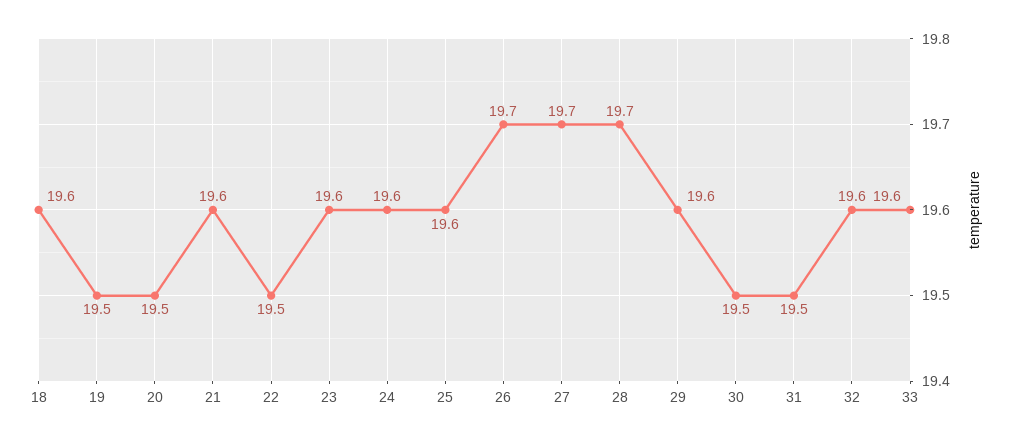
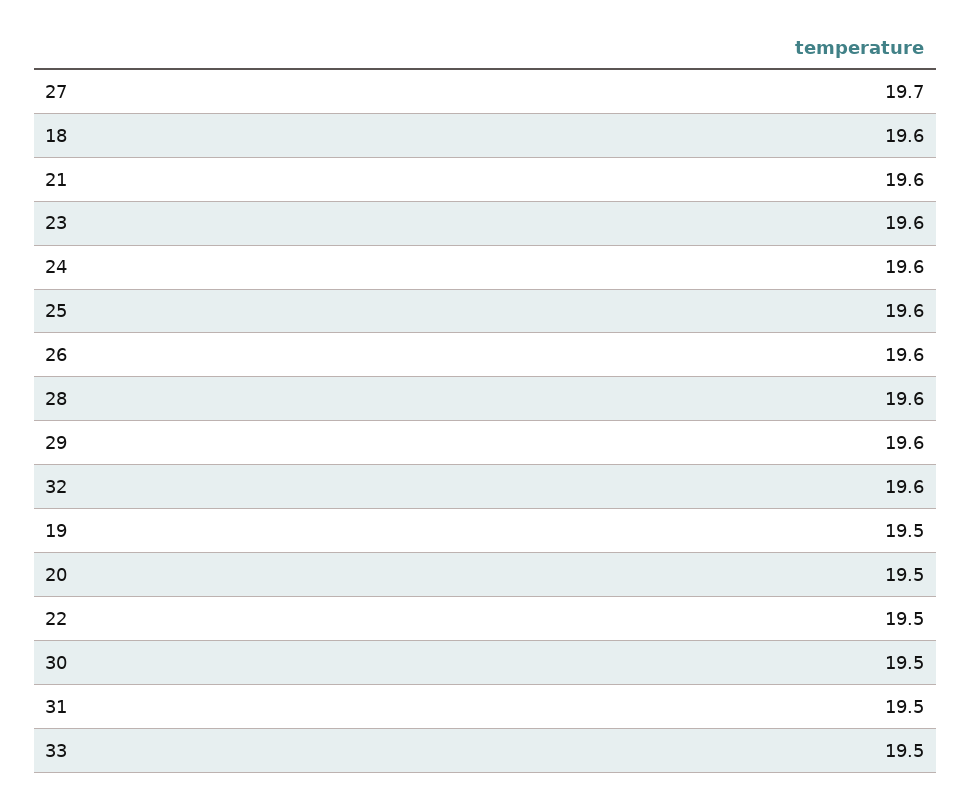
  {
    "18": 19.6,
    "19": 19.5,
    "20": 19.5,
    "21": 19.6,
    "22": 19.5,
    "23": 19.6,
    "24": 19.6,
    "25": 19.6,
-   "26": 19.7,
+   "26": 19.6,
    "27": 19.7,
-   "28": 19.7,
+   "28": 19.6,
    "29": 19.6,
    "30": 19.5,
    "31": 19.5,
    "32": 19.6,
-   "33": 19.6
+   "33": 19.5
  }

